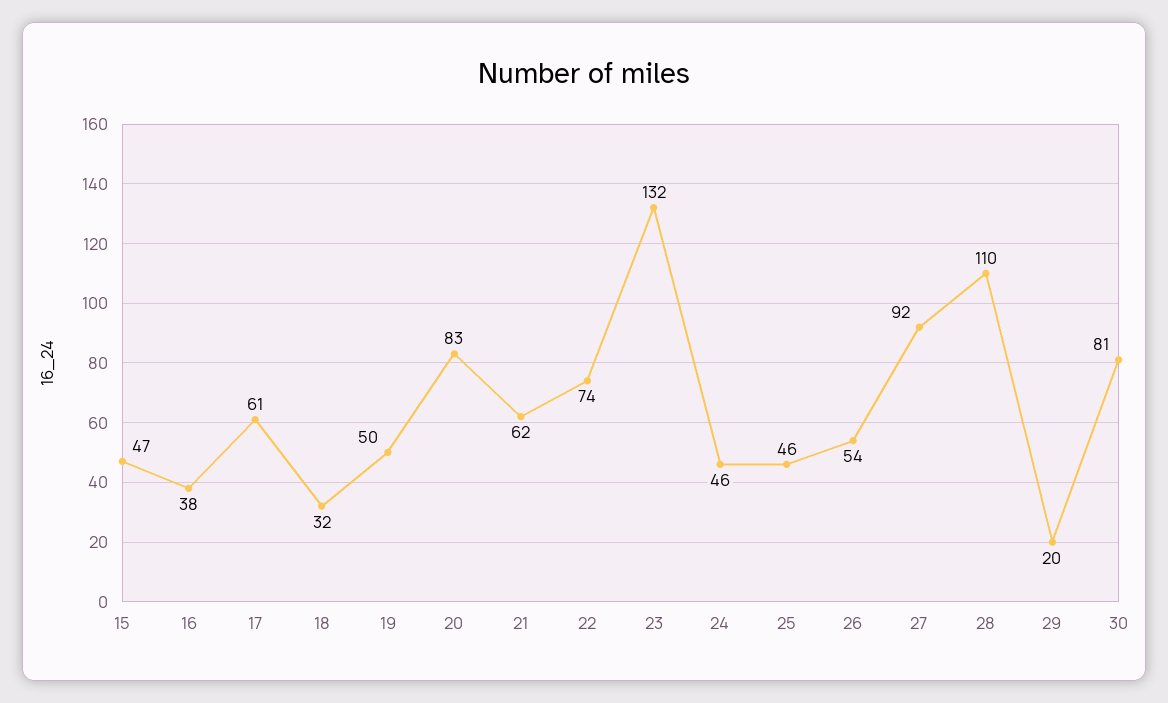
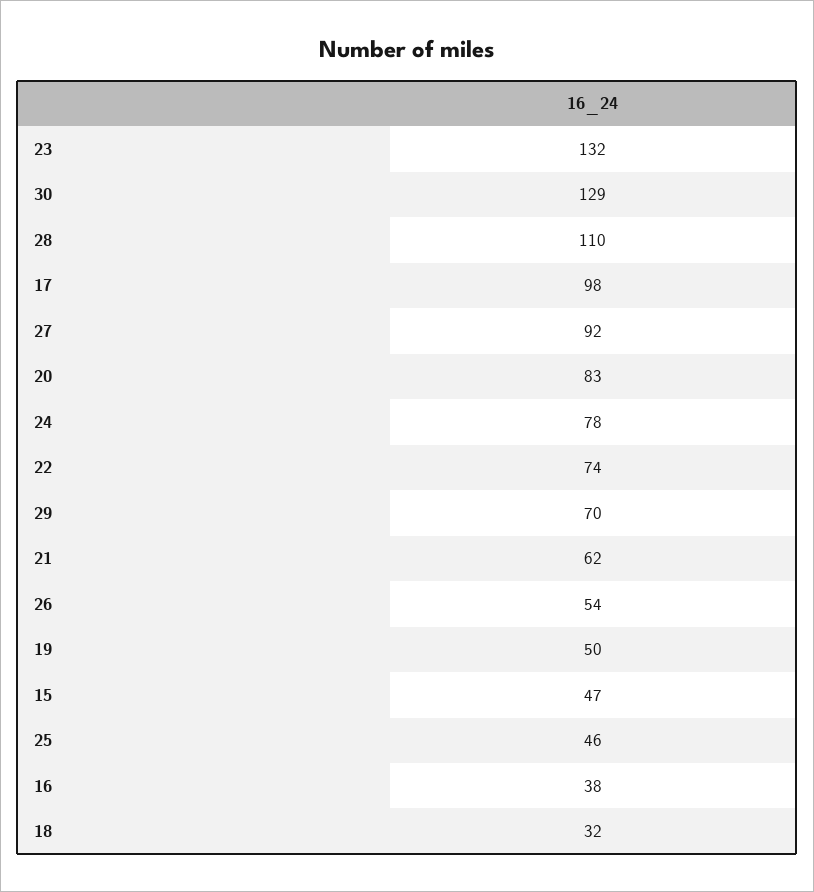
  {
    "15": 47,
    "16": 38,
-   "17": 61,
+   "17": 98,
    "18": 32,
    "19": 50,
    "20": 83,
    "21": 62,
    "22": 74,
    "23": 132,
-   "24": 46,
+   "24": 78,
    "25": 46,
    "26": 54,
    "27": 92,
    "28": 110,
-   "29": 20,
+   "29": 70,
-   "30": 81
+   "30": 129
  }

